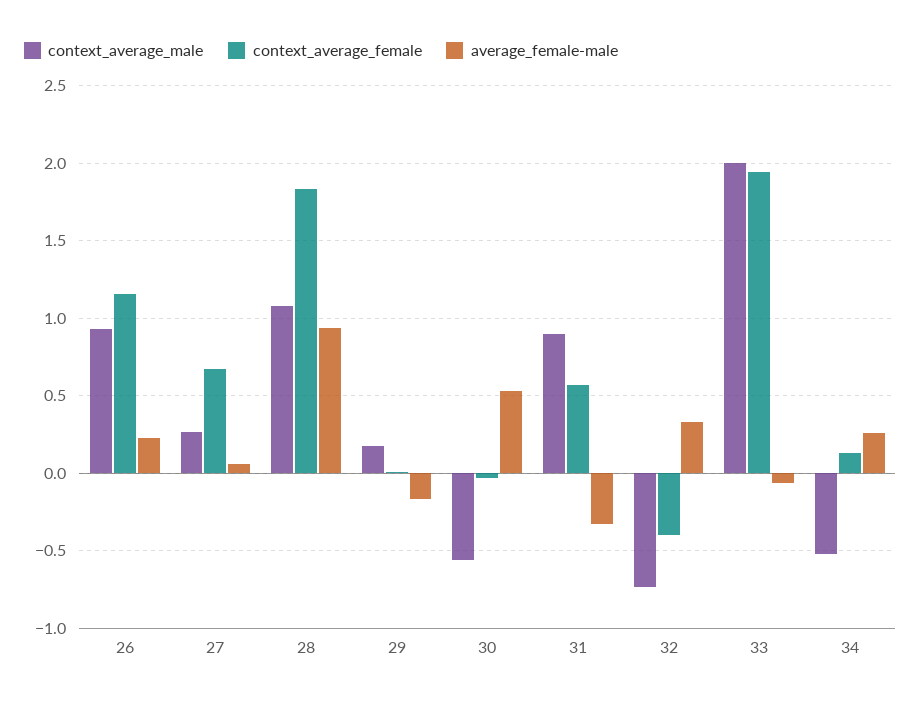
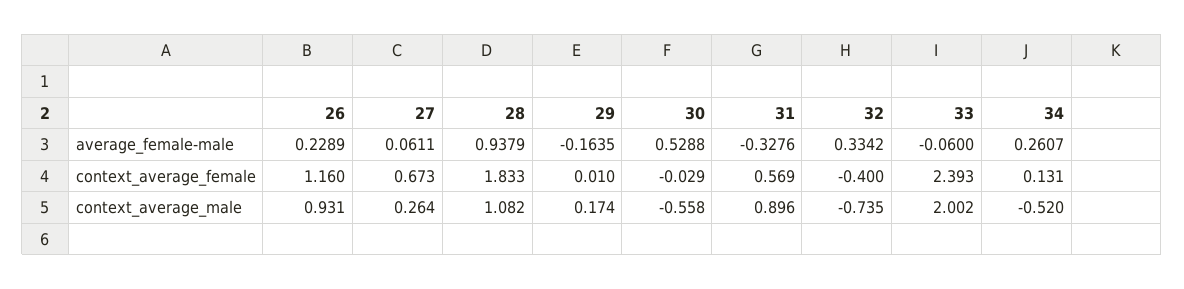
  {
    "context_average_male": {
      "26": 0.931,
      "27": 0.264,
      "28": 1.082,
      "29": 0.174,
      "30": -0.558,
      "31": 0.896,
      "32": -0.735,
      "33": 2.002,
      "34": -0.52
    },
    "context_average_female": {
      "26": 1.16,
      "27": 0.673,
      "28": 1.833,
      "29": 0.01,
      "30": -0.029,
      "31": 0.569,
      "32": -0.4,
-     "33": 1.95,
+     "33": 2.393,
      "34": 0.131
    },
    "average_female-male": {
      "26": 0.2289,
      "27": 0.0611,
      "28": 0.9379,
      "29": -0.1635,
      "30": 0.5288,
      "31": -0.3276,
      "32": 0.3342,
      "33": -0.06,
      "34": 0.2607
    }
  }

